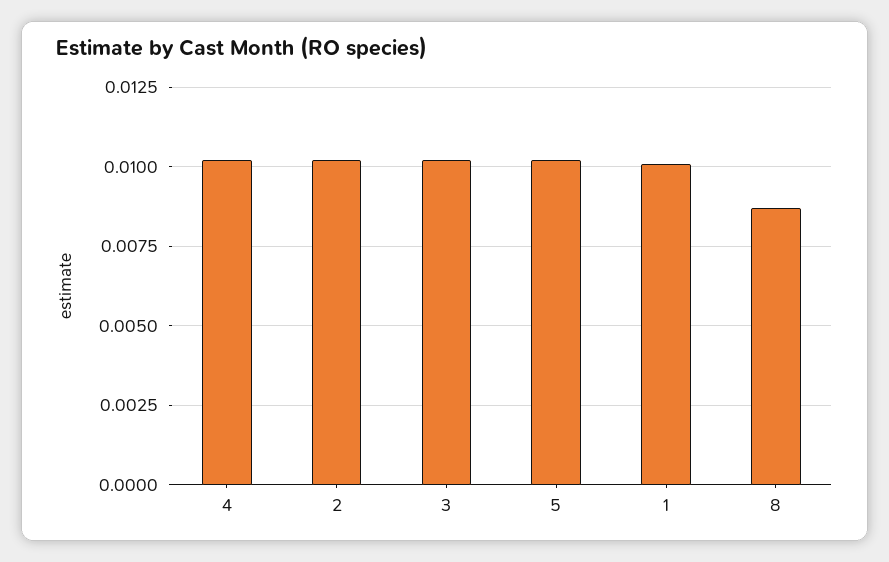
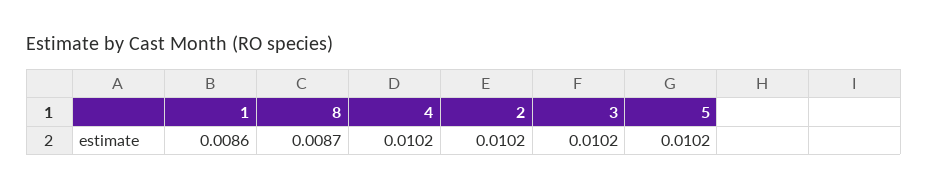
  {
    "4": 0.0102,
    "2": 0.0102,
    "3": 0.0102,
    "5": 0.0102,
-   "1": 0.01,
+   "1": 0.0086,
    "8": 0.0087
  }

